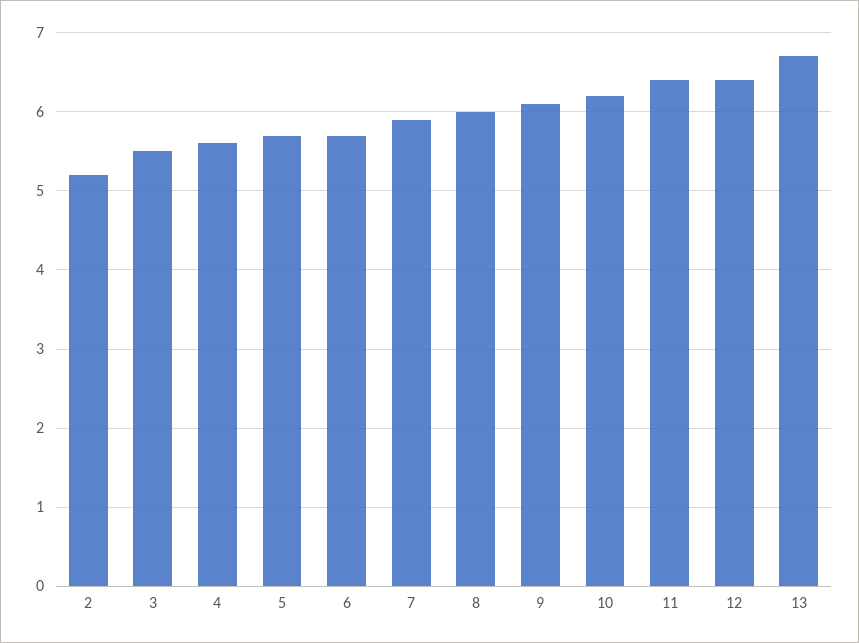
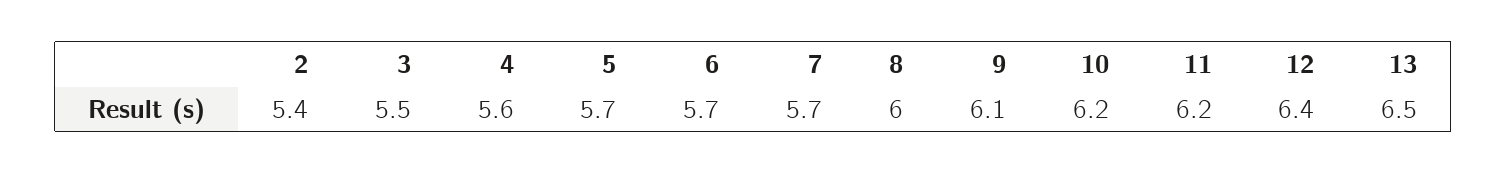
  {
-   "2": 5.2,
+   "2": 5.4,
    "3": 5.5,
    "4": 5.6,
    "5": 5.7,
    "6": 5.7,
-   "7": 5.9,
+   "7": 5.7,
    "8": 6,
    "9": 6.1,
    "10": 6.2,
-   "11": 6.4,
+   "11": 6.2,
    "12": 6.4,
-   "13": 6.7
+   "13": 6.5
  }

